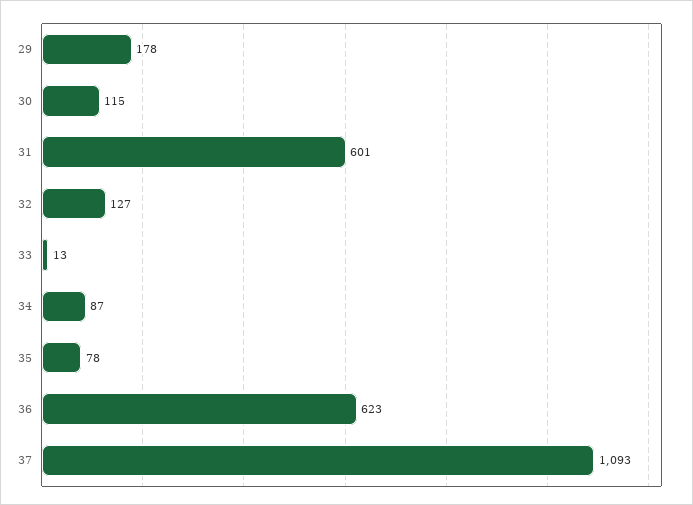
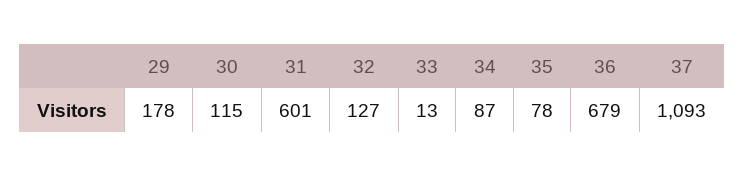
  {
    "29": 178,
    "30": 115,
    "31": 601,
    "32": 127,
    "33": 13,
    "34": 87,
    "35": 78,
-   "36": 623,
+   "36": 679,
    "37": 1093
  }

